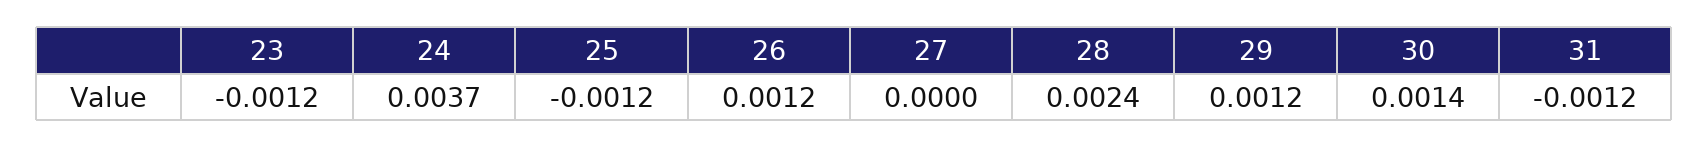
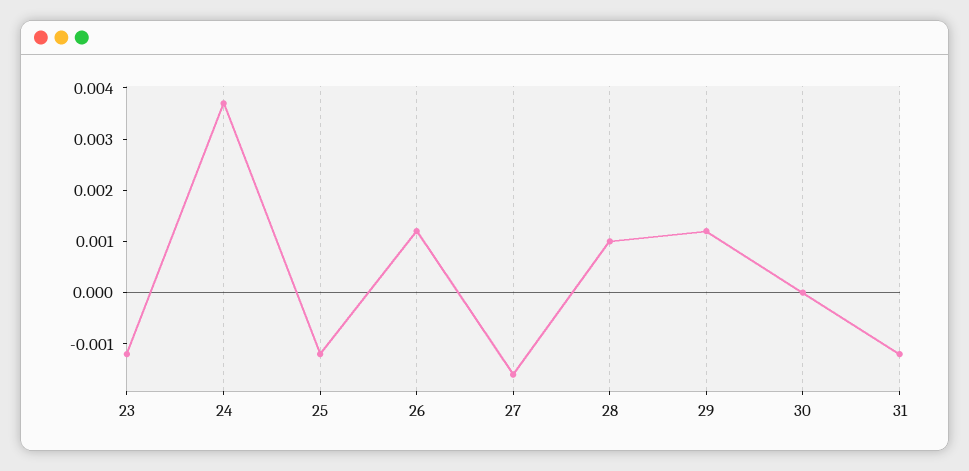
  {
    "23": -0.0012,
    "24": 0.0037,
    "25": -0.0012,
    "26": 0.0012,
-   "27": 0,
+   "27": -0.0015,
-   "28": 0.0024,
+   "28": 0.001,
    "29": 0.0012,
-   "30": 0.0014,
+   "30": 0,
    "31": -0.0012
  }

